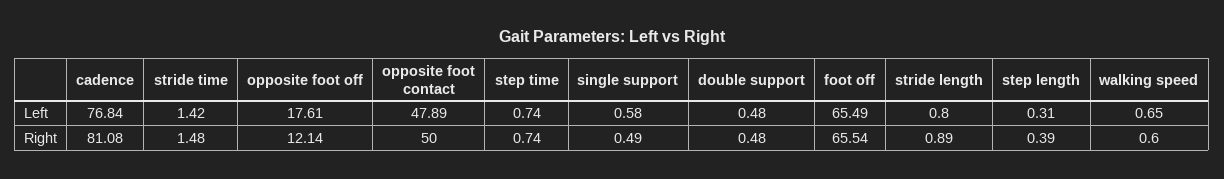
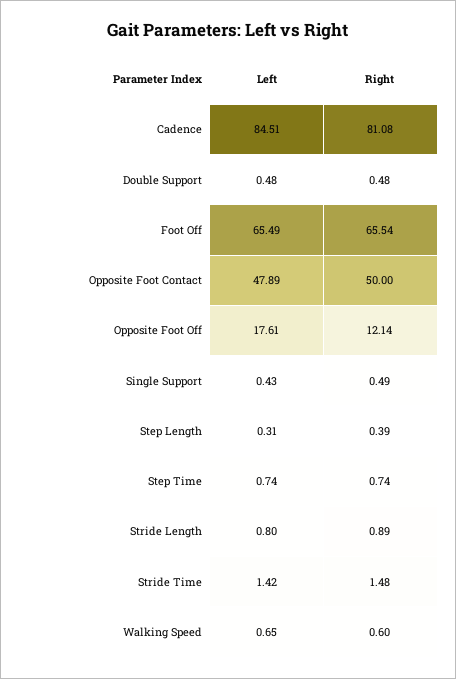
  {
    "cadence": {
-     "Left": 76.84,
+     "Left": 84.51,
      "Right": 81.08
    },
    "stride time": {
      "Left": 1.42,
      "Right": 1.48
    },
    "opposite foot off": {
      "Left": 17.61,
      "Right": 12.14
    },
    "opposite foot contact": {
      "Left": 47.89,
      "Right": 50
    },
    "step time": {
      "Left": 0.74,
      "Right": 0.74
    },
    "single support": {
-     "Left": 0.58,
+     "Left": 0.43,
      "Right": 0.49
    },
    "double support": {
      "Left": 0.48,
      "Right": 0.48
    },
    "foot off": {
      "Left": 65.49,
      "Right": 65.54
    },
    "stride length": {
      "Left": 0.8,
      "Right": 0.89
    },
    "step length": {
      "Left": 0.31,
      "Right": 0.39
    },
    "walking speed": {
      "Left": 0.65,
      "Right": 0.6
    }
  }

